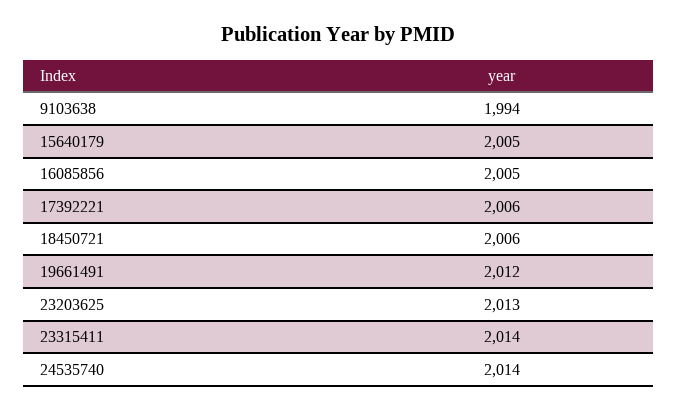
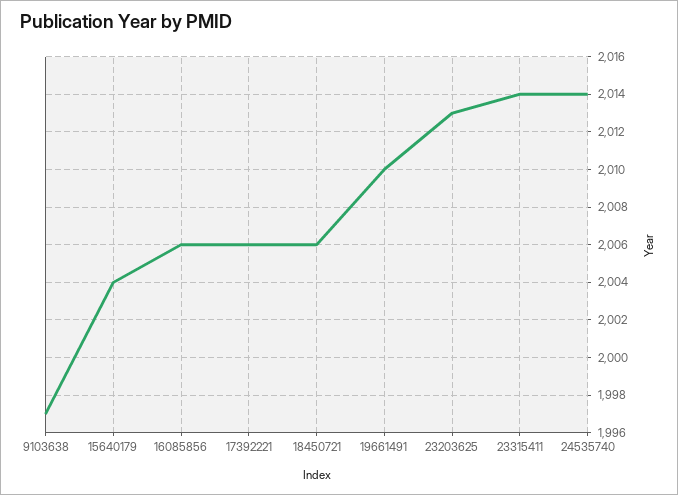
  {
-   "9103638": 1994,
+   "9103638": 1997,
-   "15640179": 2005,
+   "15640179": 2004,
-   "16085856": 2005,
+   "16085856": 2006,
    "17392221": 2006,
    "18450721": 2006,
-   "19661491": 2012,
+   "19661491": 2010,
    "23203625": 2013,
    "23315411": 2014,
    "24535740": 2014
  }

